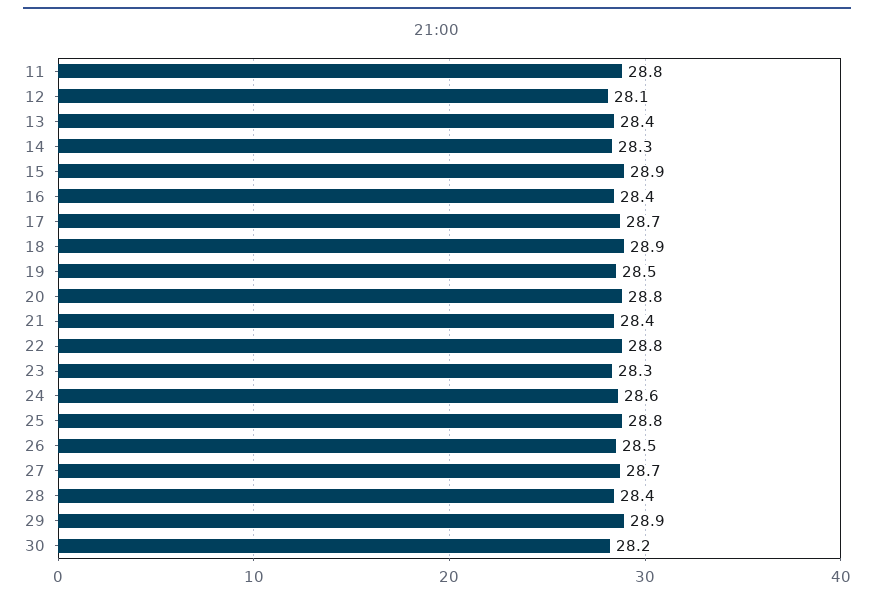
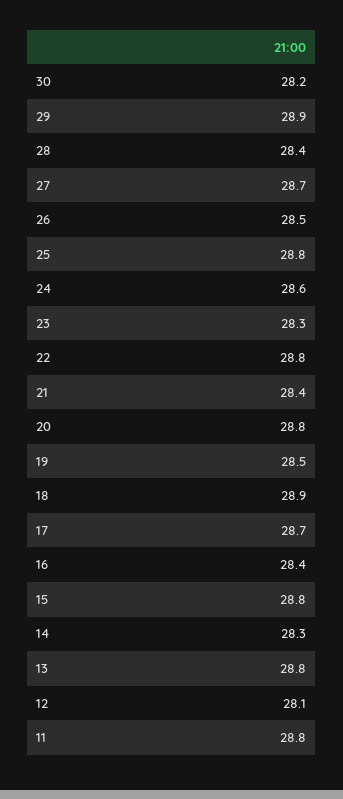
  {
    "11": 28.8,
    "12": 28.1,
-   "13": 28.4,
+   "13": 28.8,
    "14": 28.3,
-   "15": 28.9,
+   "15": 28.8,
    "16": 28.4,
    "17": 28.7,
    "18": 28.9,
    "19": 28.5,
    "20": 28.8,
    "21": 28.4,
    "22": 28.8,
    "23": 28.3,
    "24": 28.6,
    "25": 28.8,
    "26": 28.5,
    "27": 28.7,
    "28": 28.4,
    "29": 28.9,
    "30": 28.2
  }

